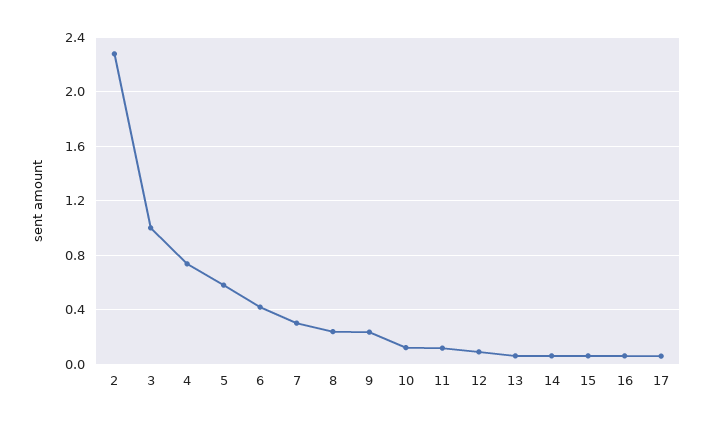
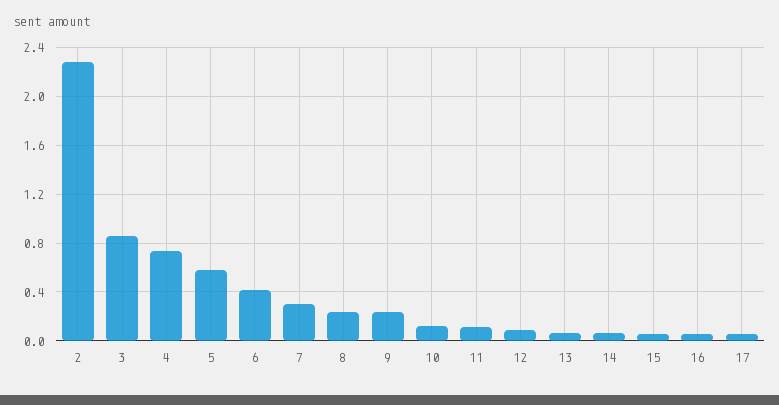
  {
    "2": 2.3,
-   "3": 1,
+   "3": 0.85,
    "4": 0.75,
    "5": 0.6,
    "6": 0.4,
    "7": 0.3,
    "8": 0.25,
    "9": 0.25,
    "10": 0.1,
    "11": 0.1,
    "12": 0.1,
    "13": 0.05,
    "14": 0.05,
    "15": 0.05,
    "16": 0.05,
    "17": 0.05
  }

